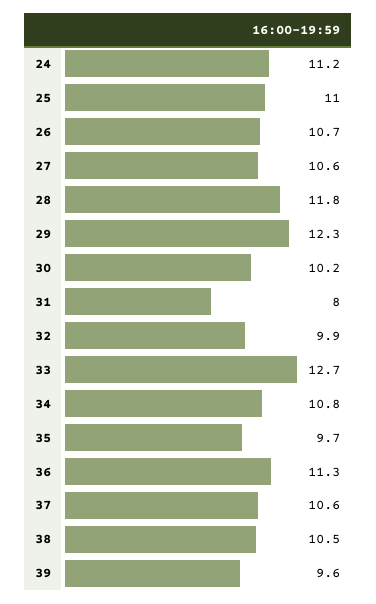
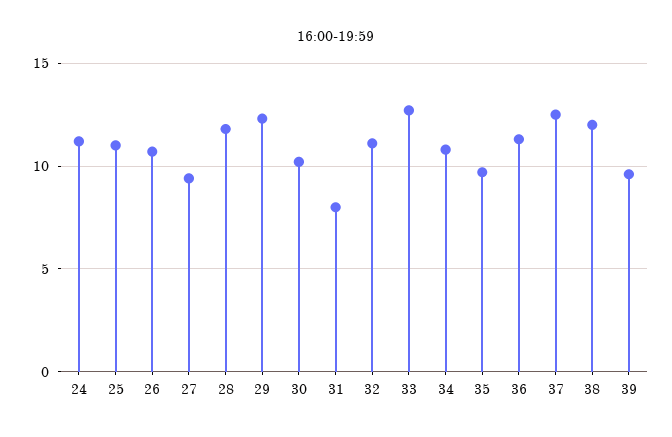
  {
    "24": 11.2,
    "25": 11,
    "26": 10.7,
-   "27": 10.6,
+   "27": 9.5,
    "28": 11.8,
    "29": 12.3,
    "30": 10.2,
    "31": 8,
-   "32": 9.9,
+   "32": 11,
    "33": 12.7,
    "34": 10.8,
    "35": 9.7,
    "36": 11.3,
-   "37": 10.6,
+   "37": 12.5,
-   "38": 10.5,
+   "38": 12,
    "39": 9.6
  }

